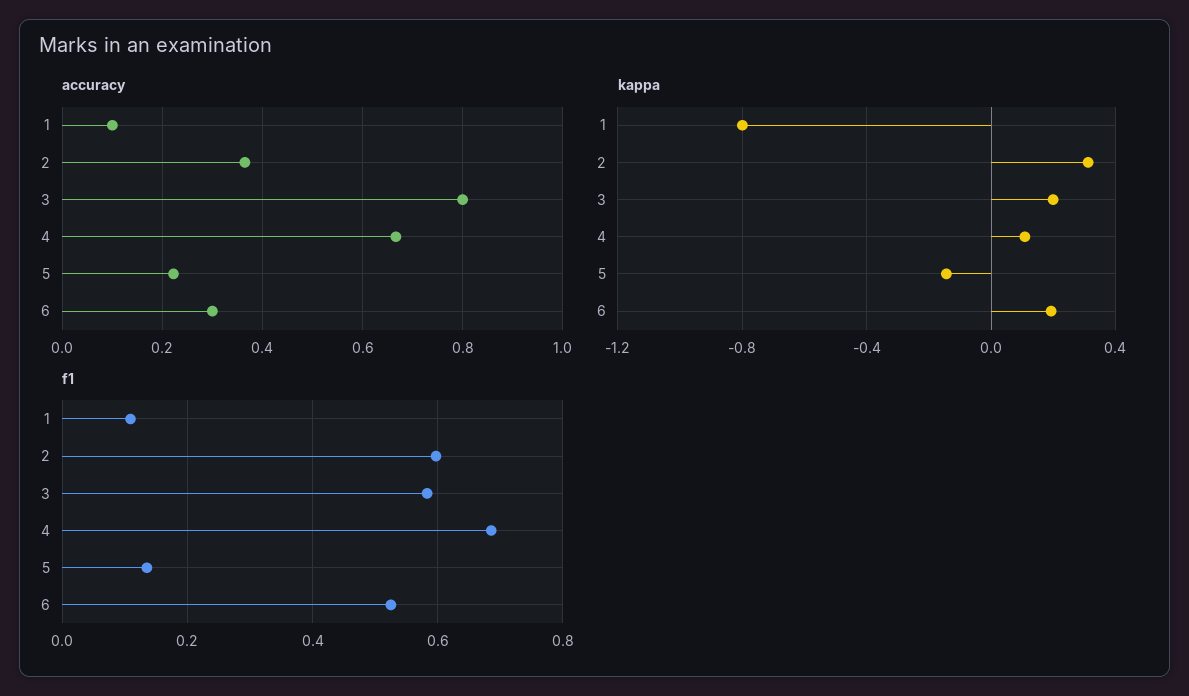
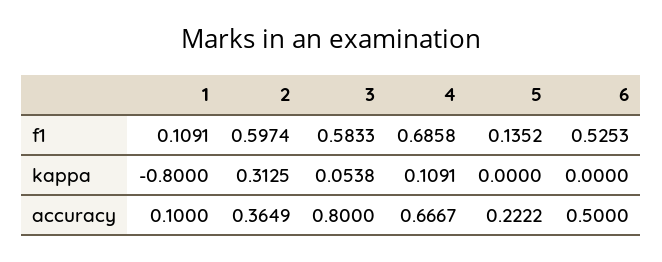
  {
    "accuracy": {
      "1": 0.1,
      "2": 0.3649,
      "3": 0.8,
      "4": 0.6667,
      "5": 0.2222,
-     "6": 0.3
+     "6": 0.5
    },
    "kappa": {
      "1": -0.8,
      "2": 0.3125,
-     "3": 0.2,
+     "3": 0.0538,
      "4": 0.1091,
-     "5": -0.15,
+     "5": 0,
-     "6": 0.2
+     "6": 0
    },
    "f1": {
      "1": 0.1091,
      "2": 0.5974,
      "3": 0.5833,
      "4": 0.6858,
      "5": 0.1352,
      "6": 0.5253
    }
  }

